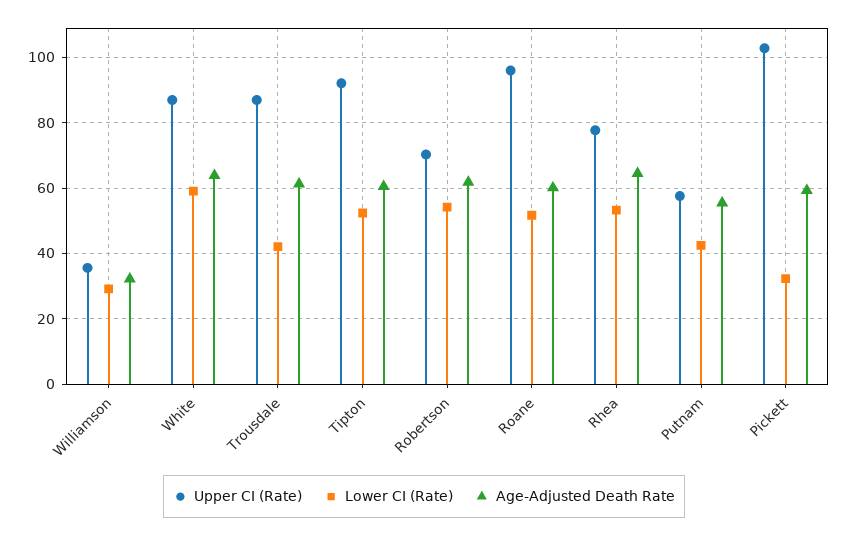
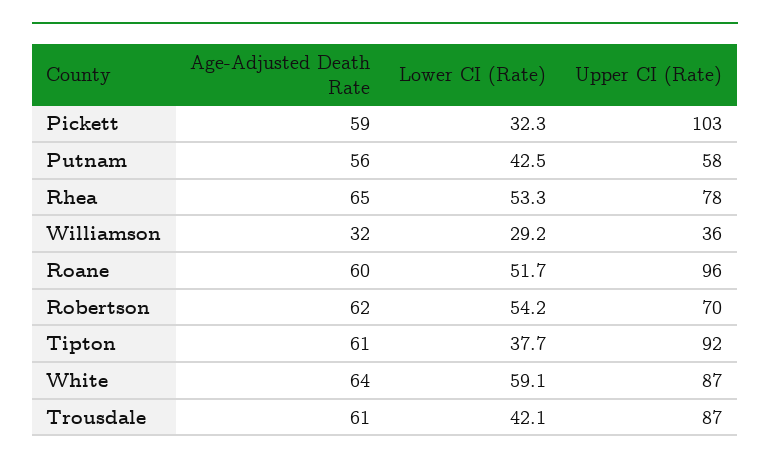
  {
    "Upper CI (Rate)": {
      "Williamson": 36,
      "White": 87,
      "Trousdale": 87,
      "Tipton": 92,
      "Robertson": 70,
      "Roane": 96,
      "Rhea": 78,
      "Putnam": 58,
      "Pickett": 103
    },
    "Lower CI (Rate)": {
      "Williamson": 29.2,
      "White": 59.1,
      "Trousdale": 42.1,
-     "Tipton": 52,
+     "Tipton": 37.7,
      "Robertson": 54.2,
      "Roane": 51.7,
      "Rhea": 53.3,
      "Putnam": 42.5,
      "Pickett": 32.3
    },
    "Age-Adjusted Death Rate": {
      "Williamson": 32,
      "White": 64,
      "Trousdale": 61,
      "Tipton": 61,
      "Robertson": 62,
      "Roane": 60,
      "Rhea": 65,
      "Putnam": 56,
      "Pickett": 59
    }
  }

